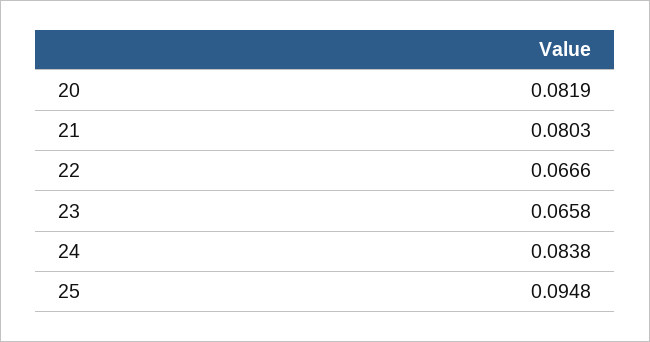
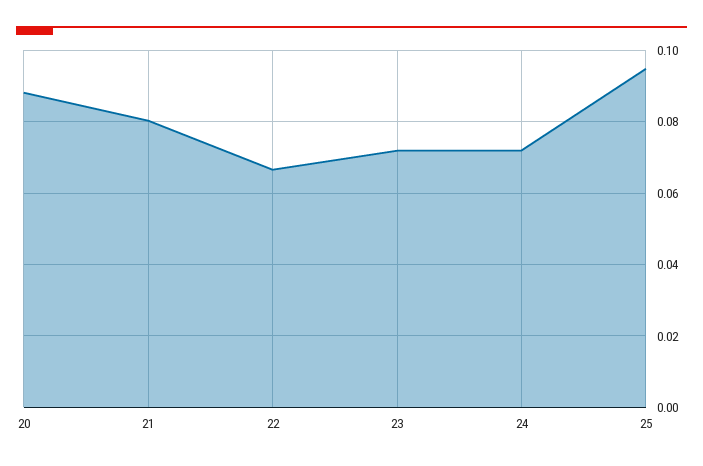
  {
-   "20": 0.0819,
+   "20": 0.088,
    "21": 0.0803,
    "22": 0.0666,
-   "23": 0.0658,
+   "23": 0.072,
-   "24": 0.0838,
+   "24": 0.072,
    "25": 0.0948
  }

